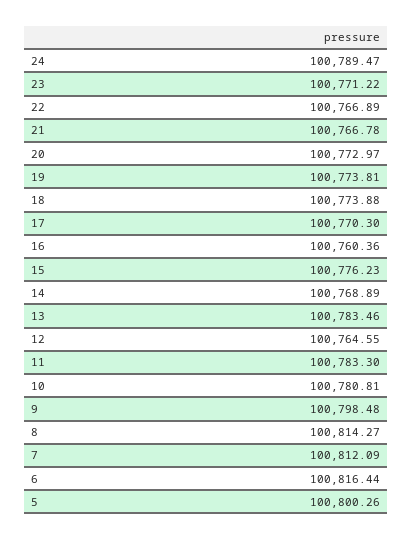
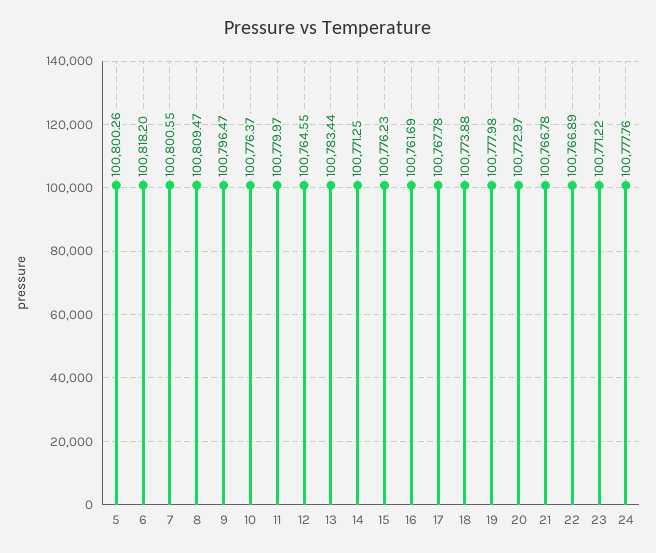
  {
-   "24": 100789.47,
+   "24": 100777.76,
    "23": 100771.22,
    "22": 100766.89,
    "21": 100766.78,
    "20": 100772.97,
-   "19": 100773.81,
+   "19": 100777.98,
    "18": 100773.88,
-   "17": 100770.3,
+   "17": 100767.78,
-   "16": 100760.36,
+   "16": 100761.69,
    "15": 100776.23,
-   "14": 100768.89,
+   "14": 100771.25,
-   "13": 100783.46,
+   "13": 100783.44,
    "12": 100764.55,
-   "11": 100783.3,
+   "11": 100779.97,
-   "10": 100780.81,
+   "10": 100776.37,
-   "9": 100798.48,
+   "9": 100796.47,
-   "8": 100814.27,
+   "8": 100809.47,
-   "7": 100812.09,
+   "7": 100800.55,
-   "6": 100816.44,
+   "6": 100818.2,
    "5": 100800.26
  }

